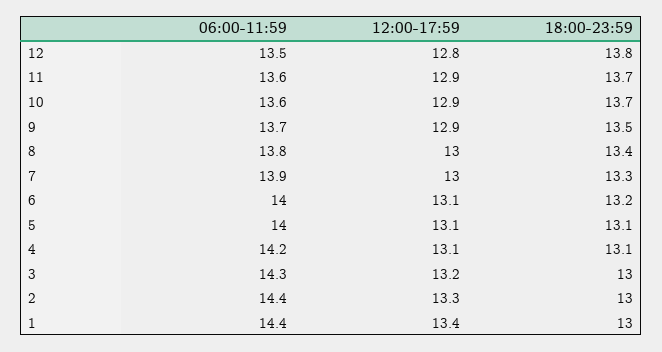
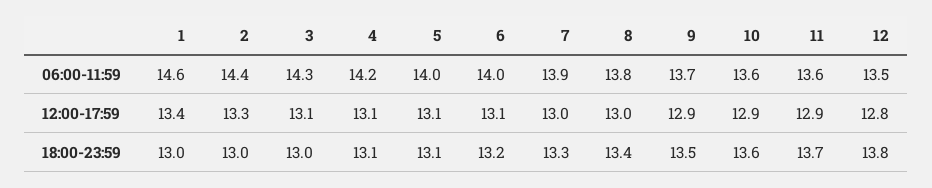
  {
    "06:00-11:59": {
      "12": 13.5,
      "11": 13.6,
      "10": 13.6,
      "9": 13.7,
      "8": 13.8,
      "7": 13.9,
      "6": 14,
      "5": 14,
      "4": 14.2,
      "3": 14.3,
      "2": 14.4,
-     "1": 14.4
+     "1": 14.6
    },
    "12:00-17:59": {
      "12": 12.8,
      "11": 12.9,
      "10": 12.9,
      "9": 12.9,
      "8": 13,
      "7": 13,
      "6": 13.1,
      "5": 13.1,
      "4": 13.1,
-     "3": 13.2,
+     "3": 13.1,
      "2": 13.3,
      "1": 13.4
    },
    "18:00-23:59": {
      "12": 13.8,
      "11": 13.7,
-     "10": 13.7,
+     "10": 13.6,
      "9": 13.5,
      "8": 13.4,
      "7": 13.3,
      "6": 13.2,
      "5": 13.1,
      "4": 13.1,
      "3": 13,
      "2": 13,
      "1": 13
    }
  }

